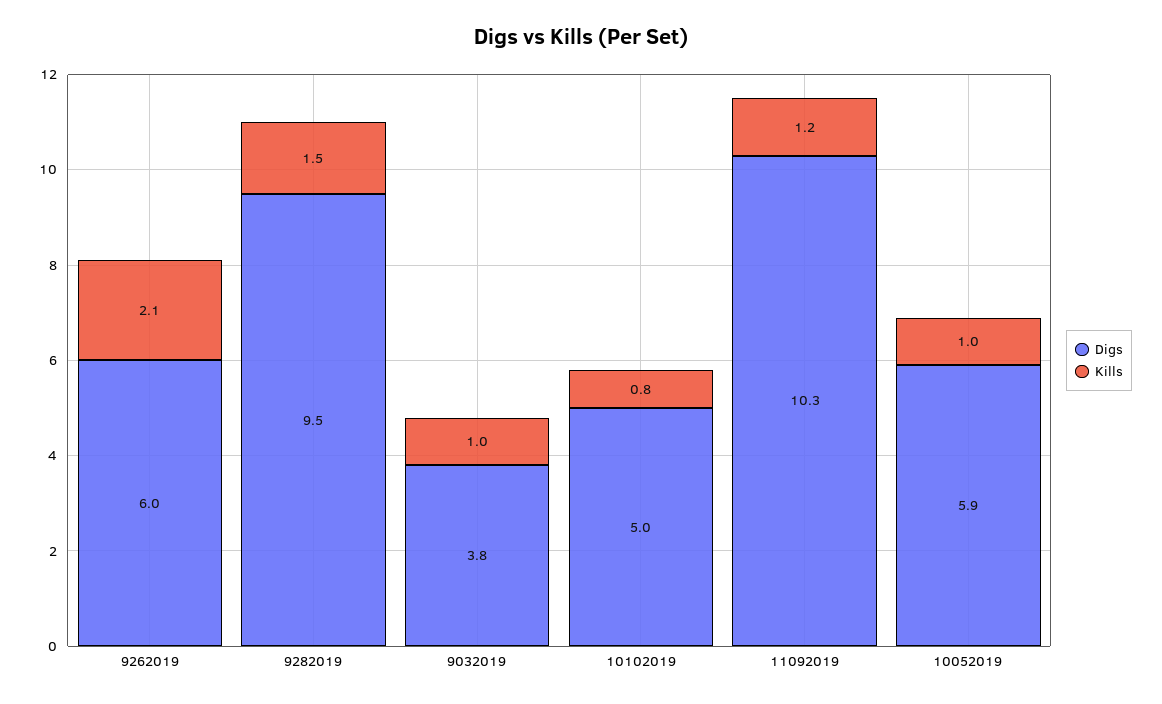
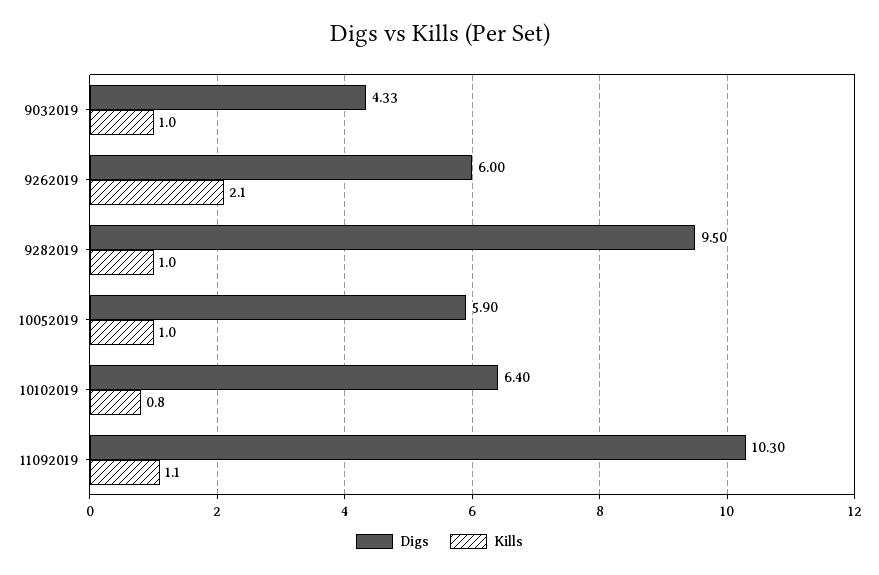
  {
    "Digs": {
      "9262019": 6,
      "9282019": 9.5,
-     "9032019": 3.8,
+     "9032019": 4.33,
-     "10102019": 5,
+     "10102019": 6.4,
      "11092019": 10.3,
      "10052019": 5.9
    },
    "Kills": {
      "9262019": 2.1,
-     "9282019": 1.5,
+     "9282019": 1,
      "9032019": 1,
      "10102019": 0.8,
-     "11092019": 1.2,
+     "11092019": 1.1,
      "10052019": 1
    }
  }

